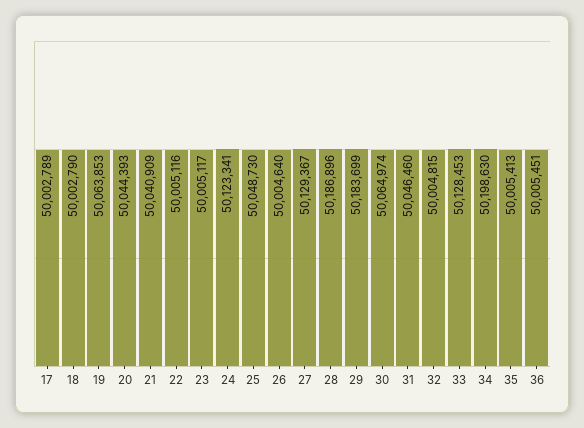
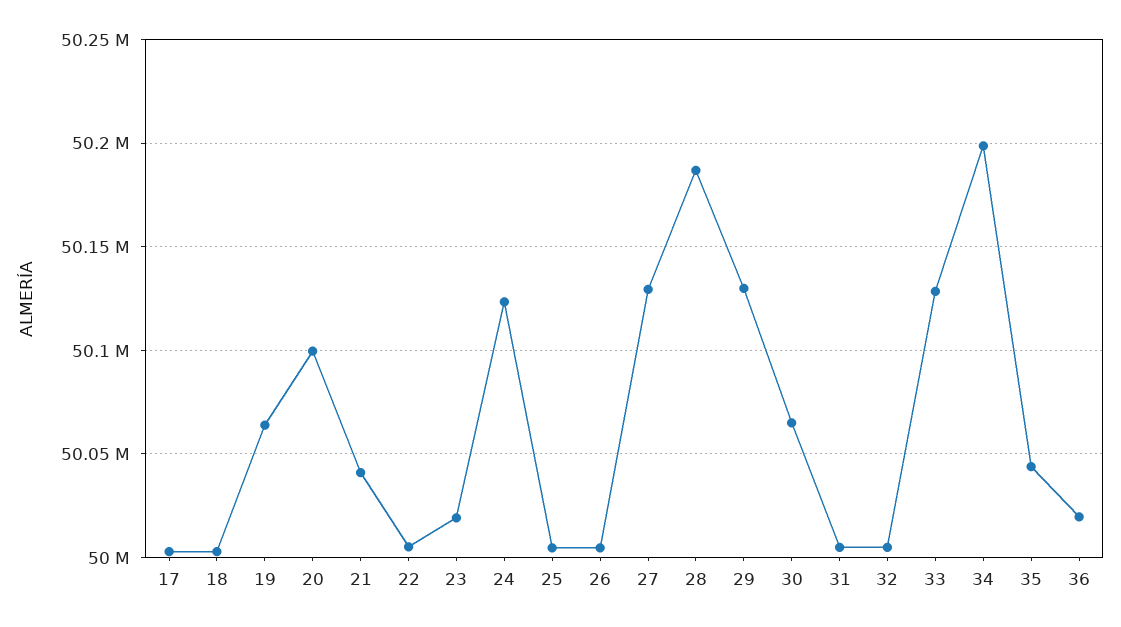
  {
    "17": 50002789,
    "18": 50002790,
    "19": 50063853,
-   "20": 50044393,
+   "20": 50100000,
    "21": 50040909,
    "22": 50005116,
-   "23": 50005117,
+   "23": 50020000,
    "24": 50123341,
-   "25": 50048730,
+   "25": 50005000,
    "26": 50004640,
    "27": 50129367,
    "28": 50186896,
-   "29": 50183699,
+   "29": 50130000,
    "30": 50064974,
-   "31": 50046460,
+   "31": 50005000,
    "32": 50004815,
    "33": 50128453,
    "34": 50198630,
-   "35": 50005413,
+   "35": 50045000,
-   "36": 50005451
+   "36": 50020000
  }

